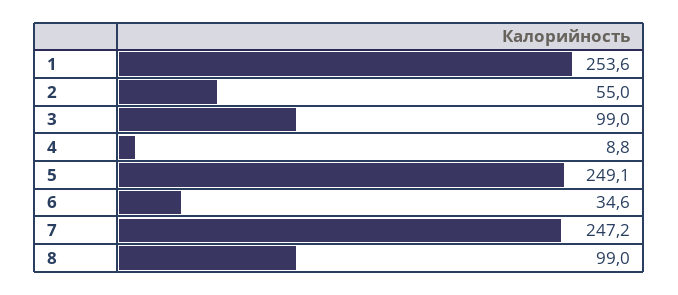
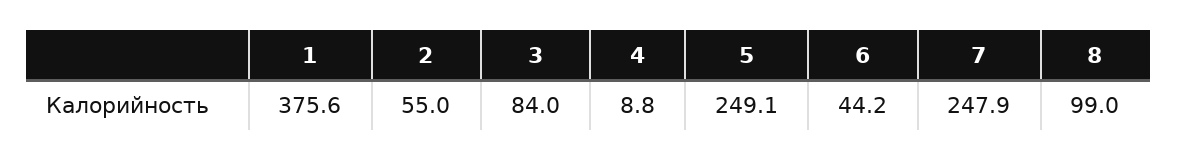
  {
-   "1": 253.6,
+   "1": 375.6,
    "2": 55,
-   "3": 99,
+   "3": 84,
    "4": 8.8,
    "5": 249.1,
-   "6": 34.6,
+   "6": 44.2,
-   "7": 247.2,
+   "7": 247.9,
    "8": 99
  }

